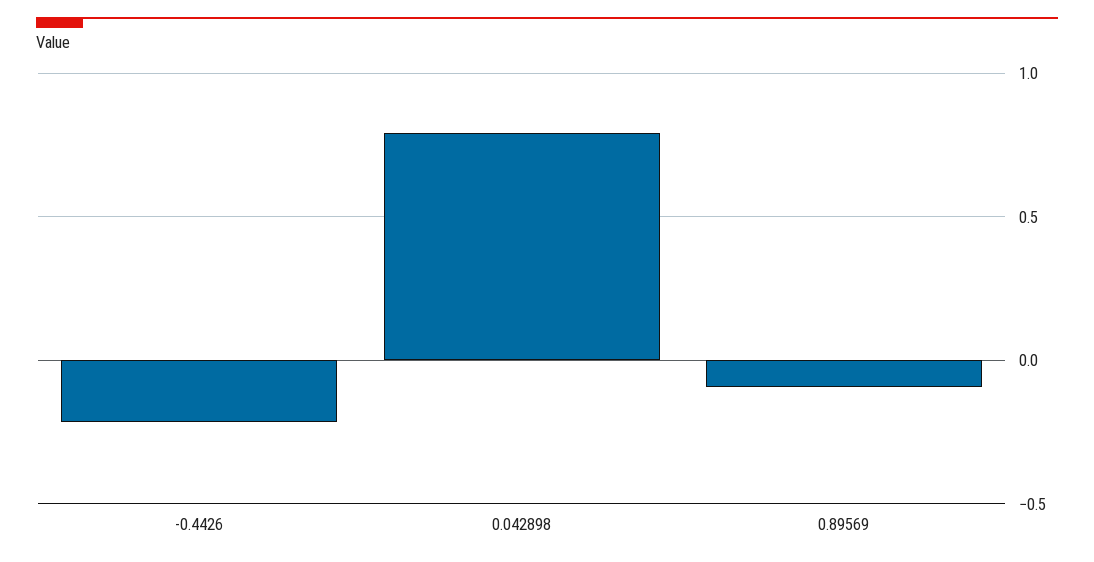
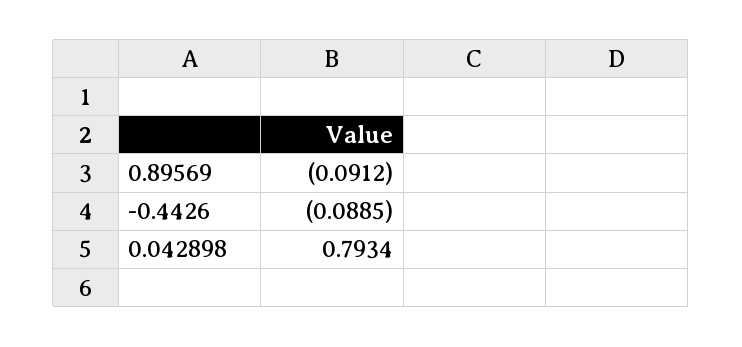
  {
-   "-0.4426": -0.2,
+   "-0.4426": -0.0885,
    "0.042898": 0.7934,
    "0.89569": -0.0912
  }

